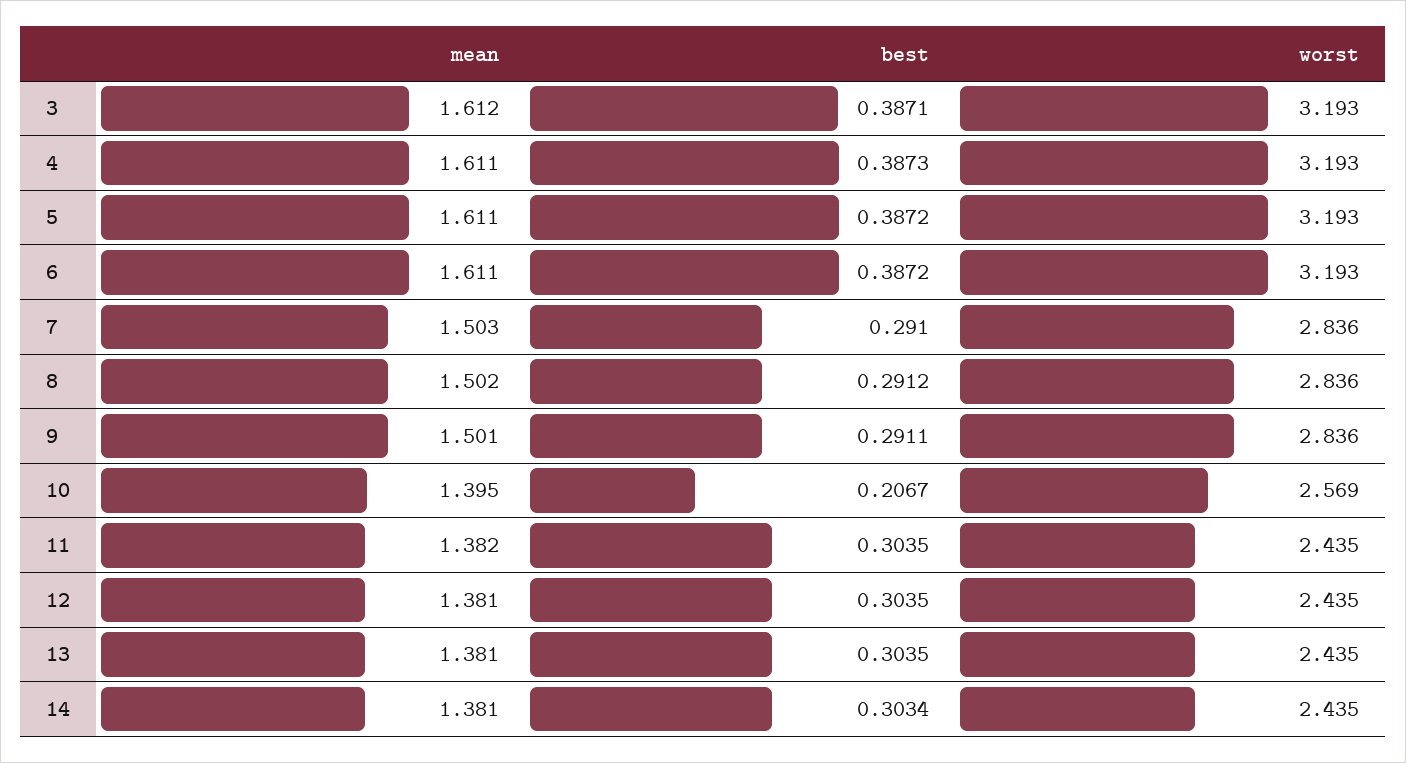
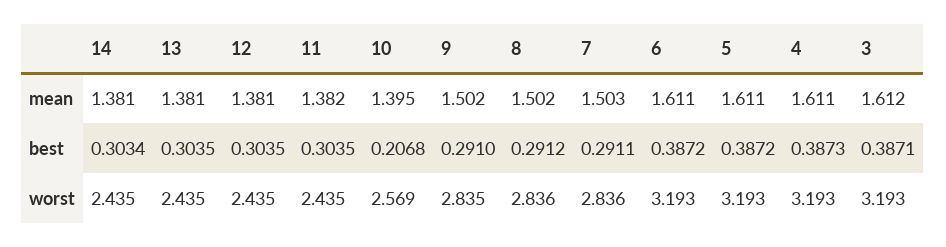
  {
    "mean": {
      "3": 1.612,
      "4": 1.611,
      "5": 1.611,
      "6": 1.611,
      "7": 1.503,
      "8": 1.502,
-     "9": 1.501,
+     "9": 1.502,
      "10": 1.395,
      "11": 1.382,
      "12": 1.381,
      "13": 1.381,
      "14": 1.381
    },
    "best": {
      "3": 0.3871,
      "4": 0.3873,
      "5": 0.3872,
      "6": 0.3872,
-     "7": 0.291,
+     "7": 0.2911,
      "8": 0.2912,
-     "9": 0.2911,
+     "9": 0.291,
-     "10": 0.2067,
+     "10": 0.2068,
      "11": 0.3035,
      "12": 0.3035,
      "13": 0.3035,
      "14": 0.3034
    },
    "worst": {
      "3": 3.193,
      "4": 3.193,
      "5": 3.193,
      "6": 3.193,
      "7": 2.836,
      "8": 2.836,
-     "9": 2.836,
+     "9": 2.835,
      "10": 2.569,
      "11": 2.435,
      "12": 2.435,
      "13": 2.435,
      "14": 2.435
    }
  }

